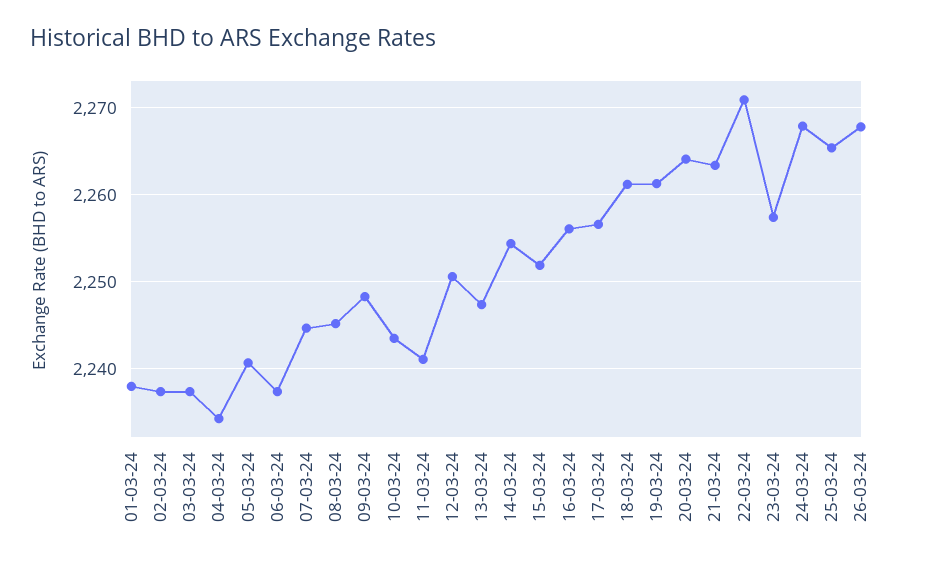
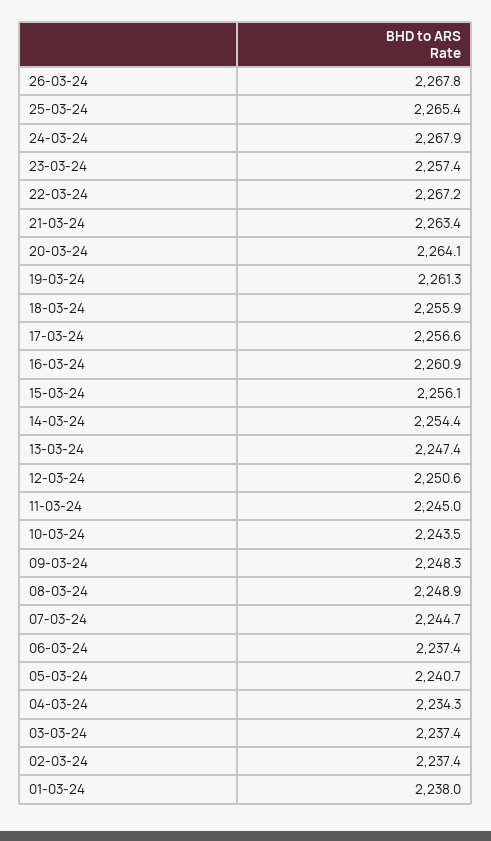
  {
    "01-03-24": 2238,
    "02-03-24": 2237.4,
    "03-03-24": 2237.4,
    "04-03-24": 2234.3,
    "05-03-24": 2240.7,
    "06-03-24": 2237.4,
    "07-03-24": 2244.7,
-   "08-03-24": 2245,
+   "08-03-24": 2248.9,
    "09-03-24": 2248.3,
    "10-03-24": 2243.5,
-   "11-03-24": 2241,
+   "11-03-24": 2245,
    "12-03-24": 2250.6,
    "13-03-24": 2247.4,
    "14-03-24": 2254.4,
-   "15-03-24": 2252,
+   "15-03-24": 2256.1,
-   "16-03-24": 2256,
+   "16-03-24": 2260.9,
    "17-03-24": 2256.6,
-   "18-03-24": 2261,
+   "18-03-24": 2255.9,
    "19-03-24": 2261.3,
    "20-03-24": 2264.1,
    "21-03-24": 2263.4,
-   "22-03-24": 2271,
+   "22-03-24": 2267.2,
    "23-03-24": 2257.4,
    "24-03-24": 2267.9,
    "25-03-24": 2265.4,
    "26-03-24": 2267.8
  }

